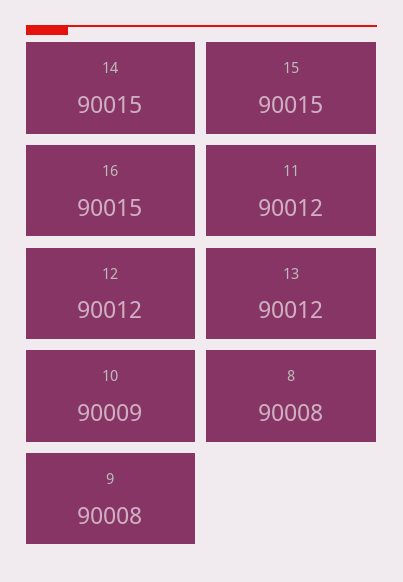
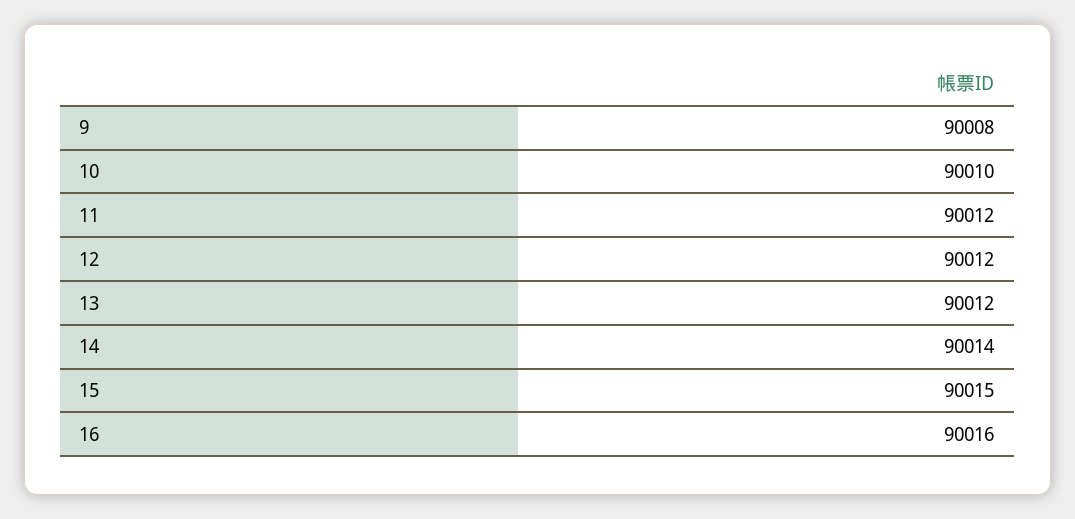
  {
-   "14": 90015,
+   "14": 90014,
    "15": 90015,
-   "16": 90015,
+   "16": 90016,
    "11": 90012,
    "12": 90012,
    "13": 90012,
-   "10": 90009,
+   "10": 90010,
-   "8": 90008,
    "9": 90008
  }

